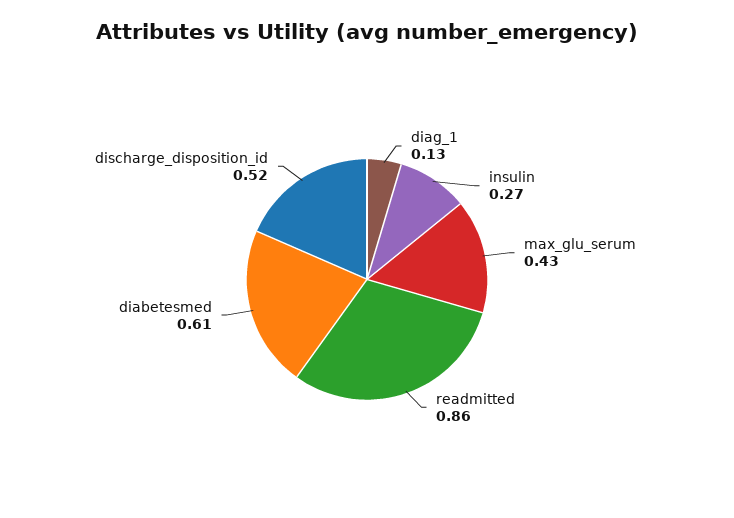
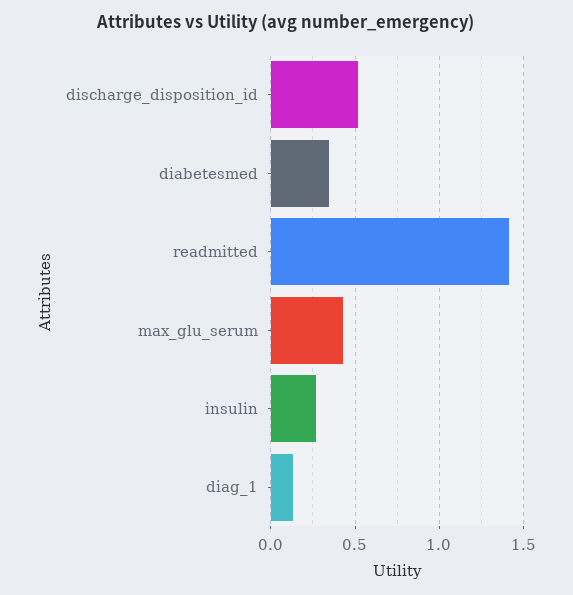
  {
    "diag_1": 0.13,
    "insulin": 0.27,
    "max_glu_serum": 0.43,
-   "readmitted": 0.86,
+   "readmitted": 1.4,
-   "diabetesmed": 0.61,
+   "diabetesmed": 0.35,
    "discharge_disposition_id": 0.52
  }

